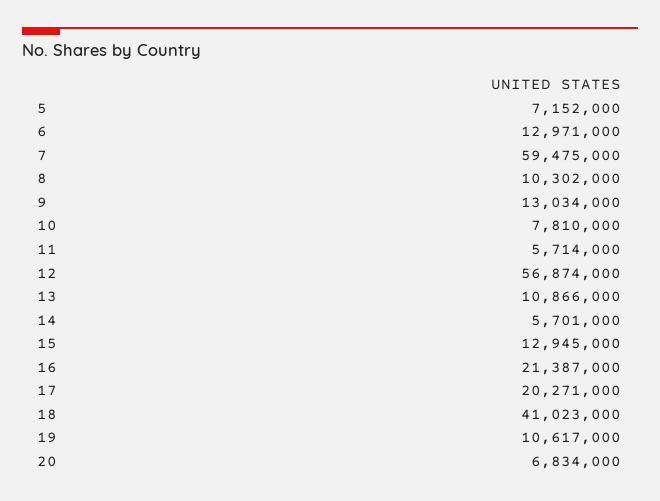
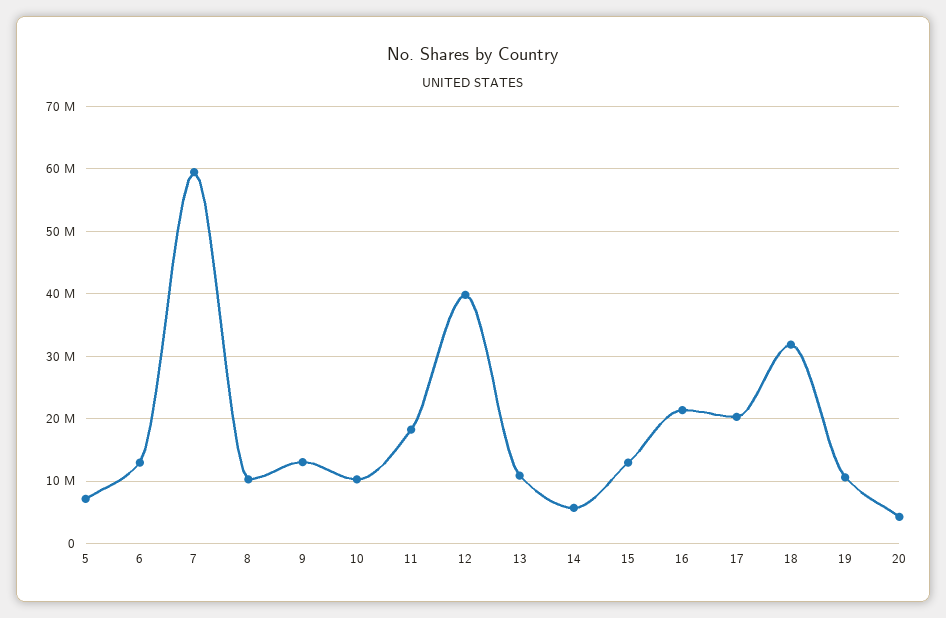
  {
    "5": 7152000,
    "6": 12971000,
    "7": 59475000,
    "8": 10302000,
    "9": 13034000,
-   "10": 7810000,
+   "10": 10000000,
-   "11": 5714000,
+   "11": 18000000,
-   "12": 56874000,
+   "12": 40000000,
    "13": 10866000,
    "14": 5701000,
    "15": 12945000,
    "16": 21387000,
    "17": 20271000,
-   "18": 41023000,
+   "18": 32000000,
    "19": 10617000,
-   "20": 6834000
+   "20": 4000000
  }

